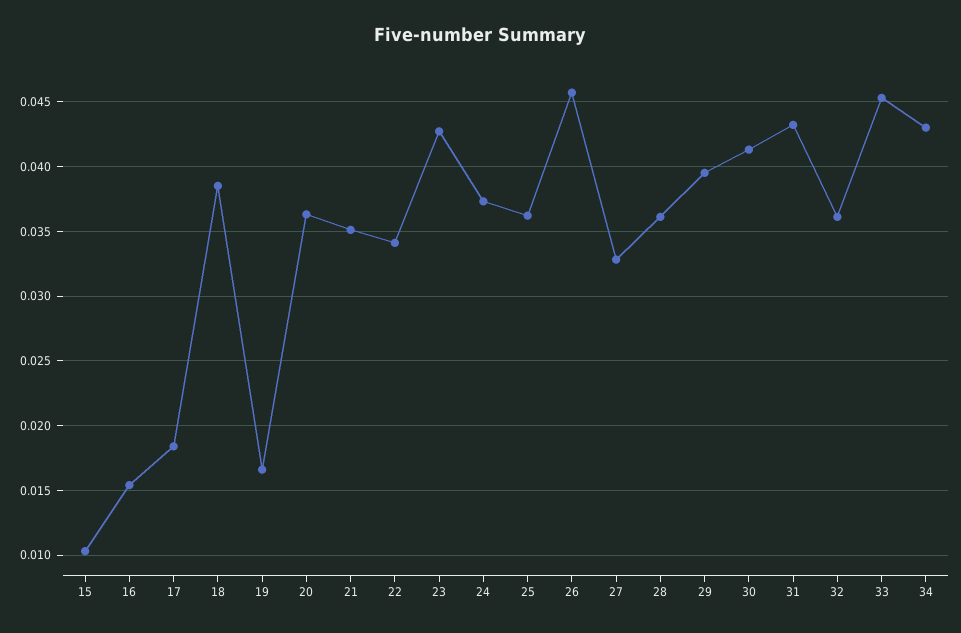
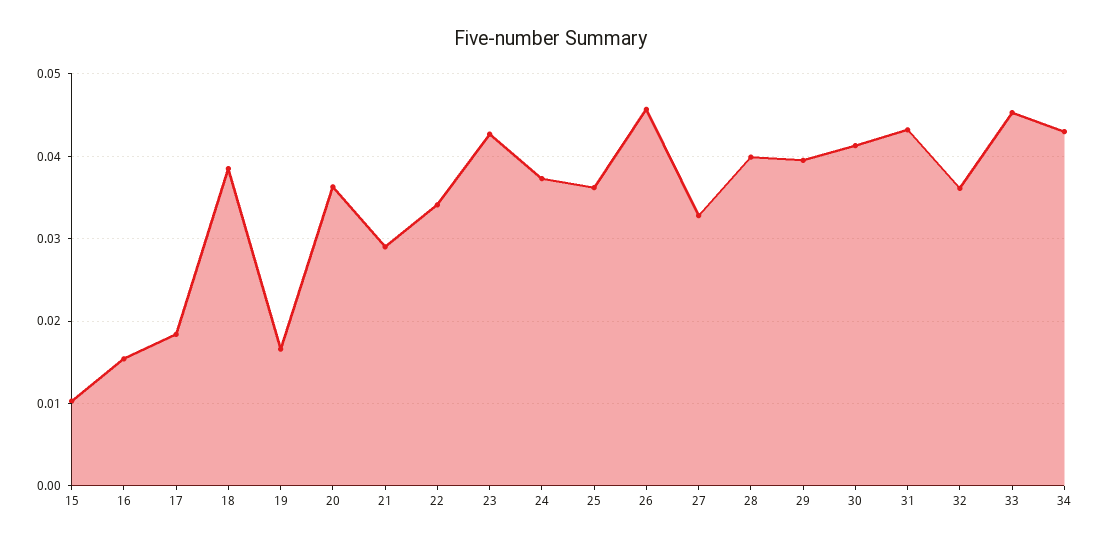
  {
    "15": 0.0105,
    "16": 0.0155,
    "17": 0.0185,
    "18": 0.0385,
    "19": 0.0165,
    "20": 0.0365,
-   "21": 0.035,
+   "21": 0.029,
    "22": 0.034,
    "23": 0.0425,
    "24": 0.0375,
    "25": 0.036,
    "26": 0.0455,
    "27": 0.033,
-   "28": 0.036,
+   "28": 0.04,
    "29": 0.0395,
    "30": 0.0415,
    "31": 0.043,
    "32": 0.036,
    "33": 0.0455,
    "34": 0.043
  }

